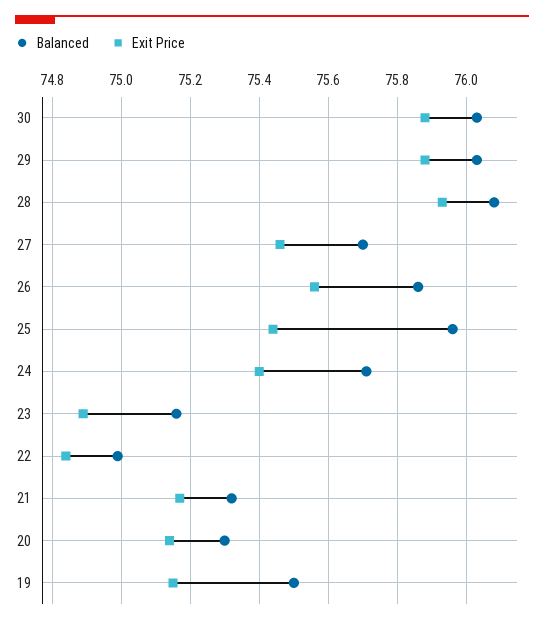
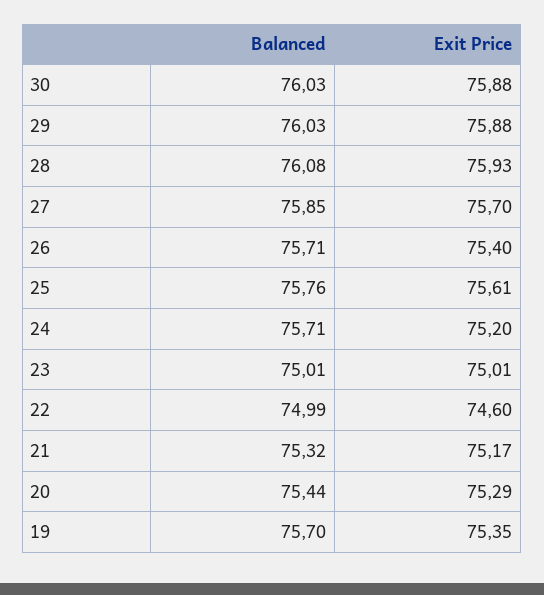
  {
    "Balanced": {
      "30": 76.03,
      "29": 76.03,
      "28": 76.08,
-     "27": 75.7,
+     "27": 75.85,
-     "26": 75.85,
+     "26": 75.71,
-     "25": 75.95,
+     "25": 75.76,
      "24": 75.71,
-     "23": 75.15,
+     "23": 75.01,
      "22": 74.99,
      "21": 75.32,
-     "20": 75.3,
+     "20": 75.44,
-     "19": 75.5
+     "19": 75.7
    },
    "Exit Price": {
      "30": 75.88,
      "29": 75.88,
      "28": 75.93,
-     "27": 75.45,
+     "27": 75.7,
-     "26": 75.55,
+     "26": 75.4,
-     "25": 75.45,
+     "25": 75.61,
-     "24": 75.4,
+     "24": 75.2,
-     "23": 74.9,
+     "23": 75.01,
-     "22": 74.85,
+     "22": 74.6,
      "21": 75.17,
-     "20": 75.15,
+     "20": 75.29,
-     "19": 75.15
+     "19": 75.35
    }
  }

